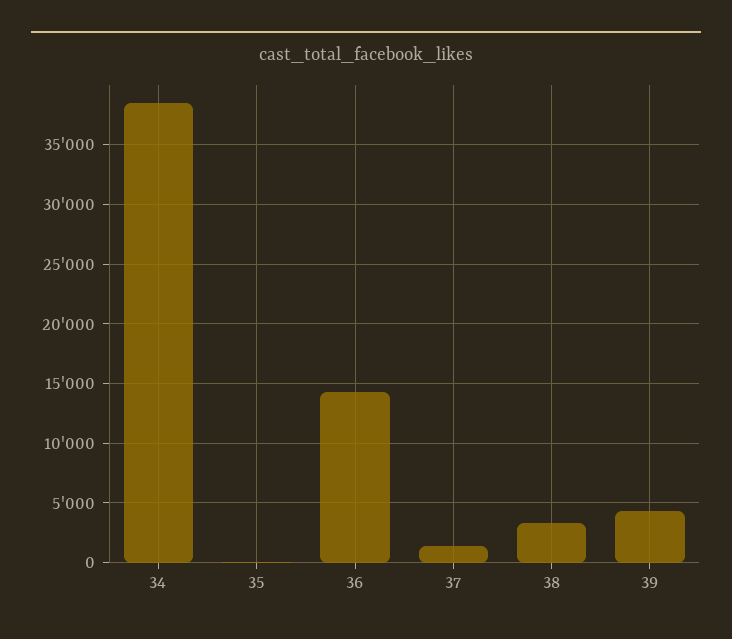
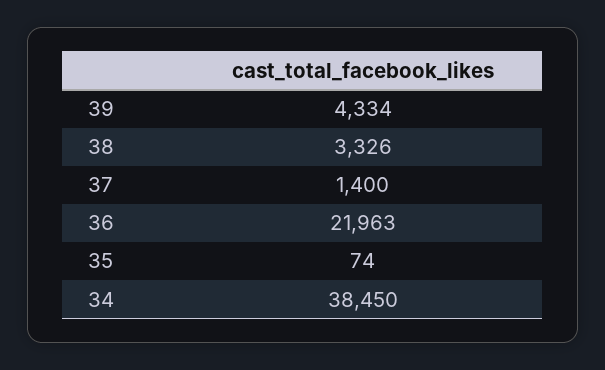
  {
    "34": 38450,
    "35": 74,
-   "36": 14000,
+   "36": 21963,
    "37": 1400,
    "38": 3326,
    "39": 4334
  }

